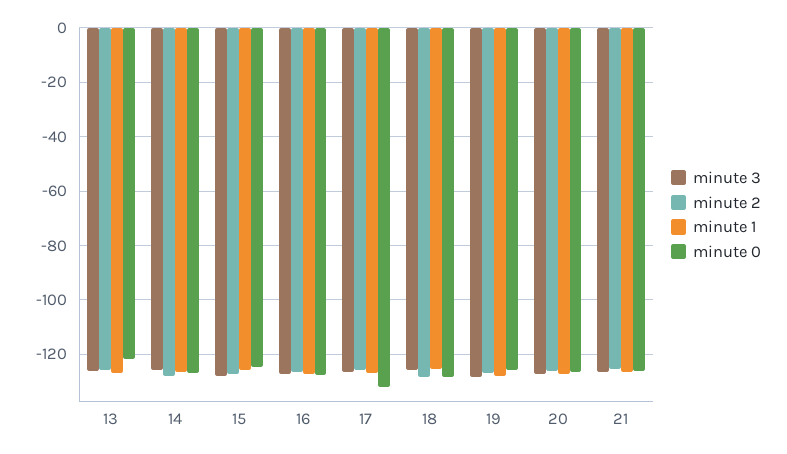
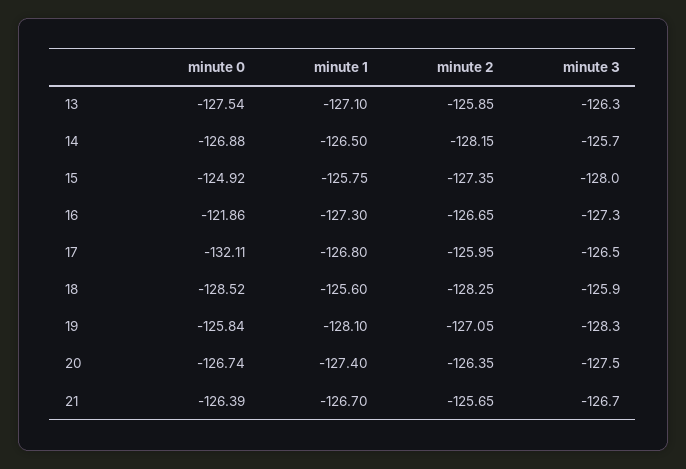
  {
    "minute 3": {
      "13": -126.3,
      "14": -125.7,
      "15": -128,
      "16": -127.3,
      "17": -126.5,
      "18": -125.9,
      "19": -128.3,
      "20": -127.5,
      "21": -126.7
    },
    "minute 2": {
      "13": -125.85,
      "14": -128.15,
      "15": -127.35,
      "16": -126.65,
      "17": -125.95,
      "18": -128.25,
      "19": -127.05,
      "20": -126.35,
      "21": -125.65
    },
    "minute 1": {
      "13": -127.1,
      "14": -126.5,
      "15": -125.75,
      "16": -127.3,
      "17": -126.8,
      "18": -125.6,
      "19": -128.1,
      "20": -127.4,
      "21": -126.7
    },
    "minute 0": {
-     "13": -122.5,
+     "13": -127.54,
      "14": -126.88,
      "15": -124.92,
-     "16": -127.5,
+     "16": -121.86,
      "17": -132.11,
      "18": -128.52,
      "19": -125.84,
      "20": -126.74,
      "21": -126.39
    }
  }

